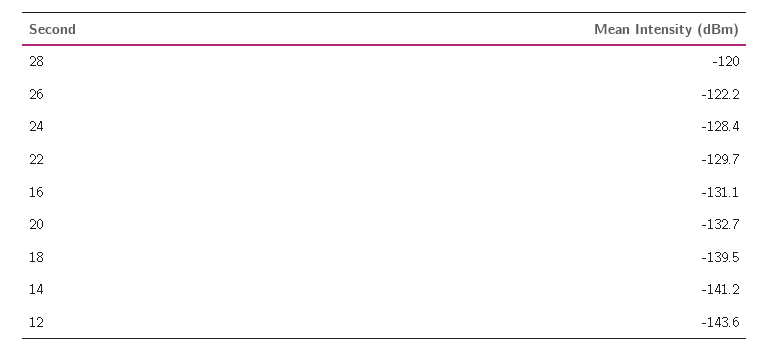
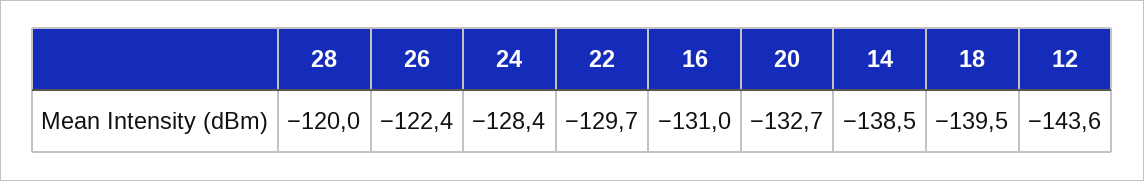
  {
    "28": -120,
-   "26": -122.2,
+   "26": -122.4,
    "24": -128.4,
    "22": -129.7,
-   "16": -131.1,
+   "16": -131,
    "20": -132.7,
    "18": -139.5,
-   "14": -141.2,
+   "14": -138.5,
    "12": -143.6
  }

